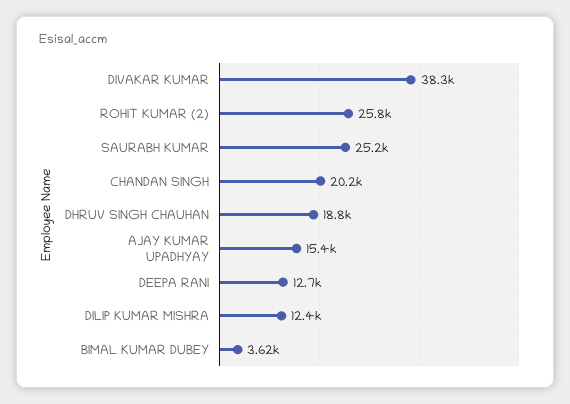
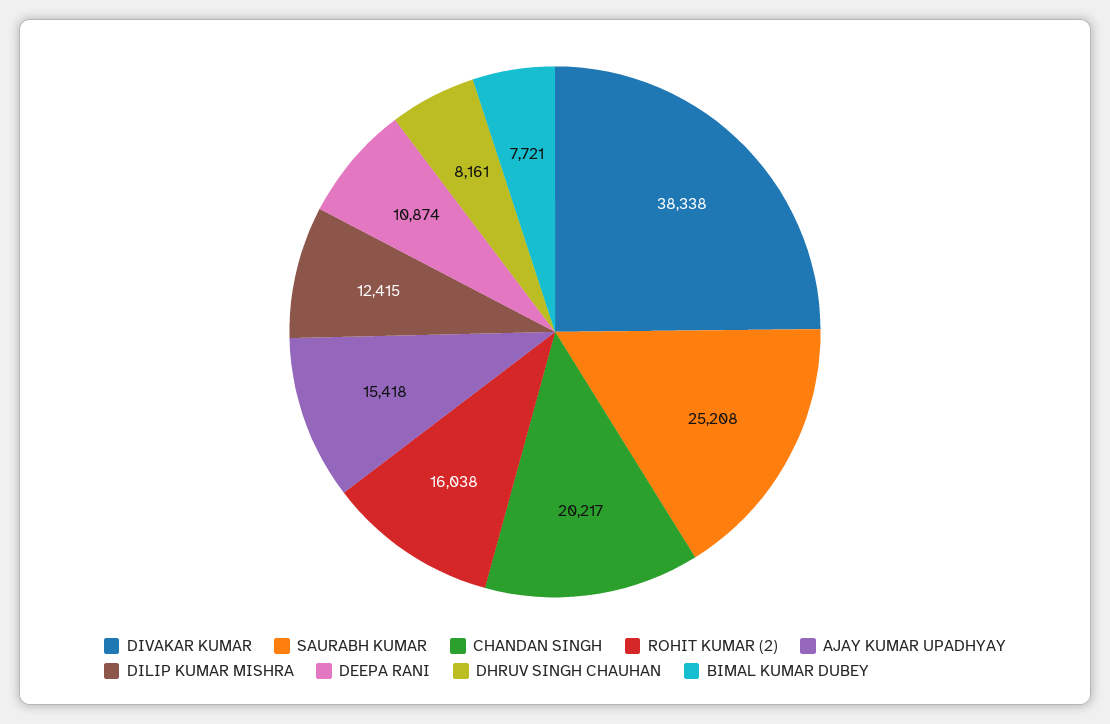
  {
    "DIVAKAR KUMAR": 38338,
-   "ROHIT KUMAR (2)": 25800,
+   "ROHIT KUMAR (2)": 16038,
    "SAURABH KUMAR": 25208,
    "CHANDAN SINGH": 20217,
-   "DHRUV SINGH CHAUHAN": 18800,
+   "DHRUV SINGH CHAUHAN": 8161,
    "AJAY KUMAR UPADHYAY": 15418,
-   "DEEPA RANI": 12700,
+   "DEEPA RANI": 10874,
    "DILIP KUMAR MISHRA": 12415,
-   "BIMAL KUMAR DUBEY": 3620
+   "BIMAL KUMAR DUBEY": 7721
  }

